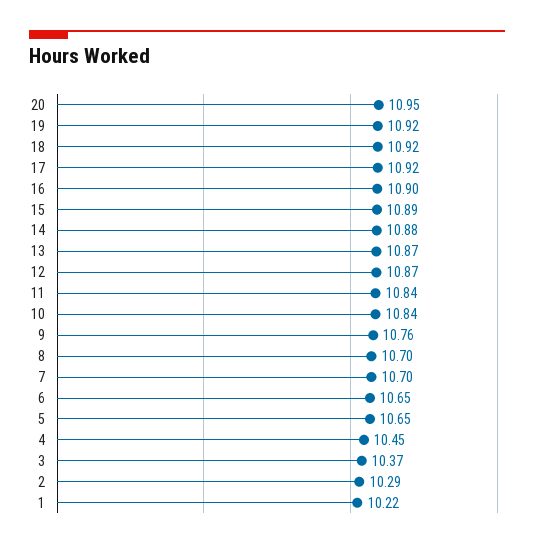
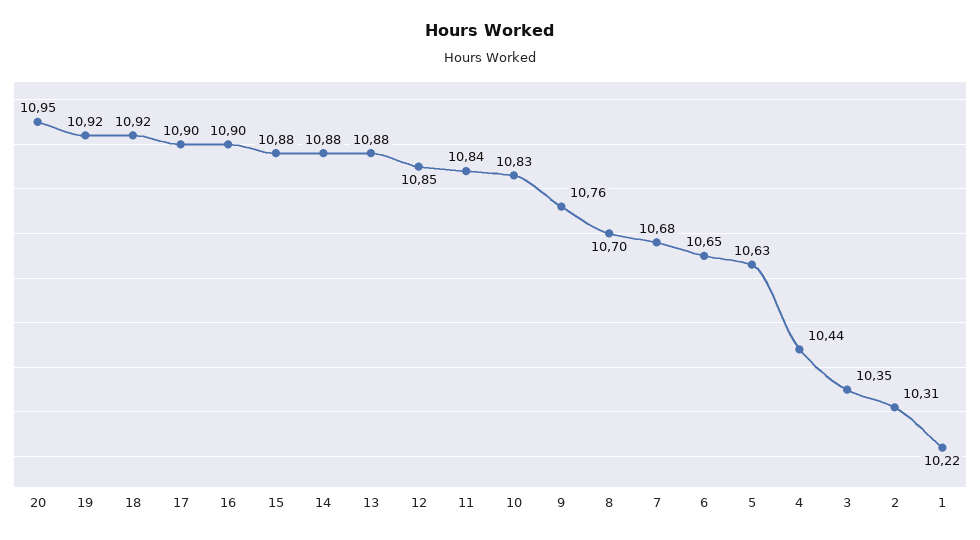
  {
    "20": 10.95,
    "19": 10.92,
    "18": 10.92,
-   "17": 10.92,
+   "17": 10.9,
    "16": 10.9,
-   "15": 10.89,
+   "15": 10.88,
    "14": 10.88,
-   "13": 10.87,
+   "13": 10.88,
-   "12": 10.87,
+   "12": 10.85,
    "11": 10.84,
-   "10": 10.84,
+   "10": 10.83,
    "9": 10.76,
    "8": 10.7,
-   "7": 10.7,
+   "7": 10.68,
    "6": 10.65,
-   "5": 10.65,
+   "5": 10.63,
-   "4": 10.45,
+   "4": 10.44,
-   "3": 10.37,
+   "3": 10.35,
-   "2": 10.29,
+   "2": 10.31,
    "1": 10.22
  }

